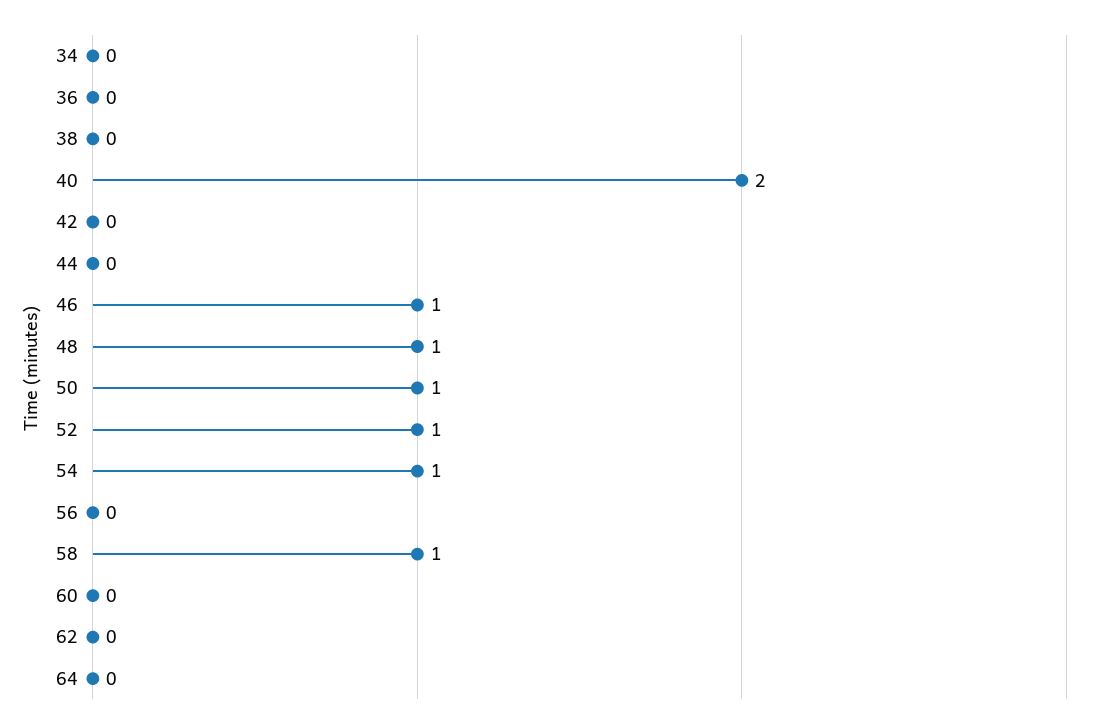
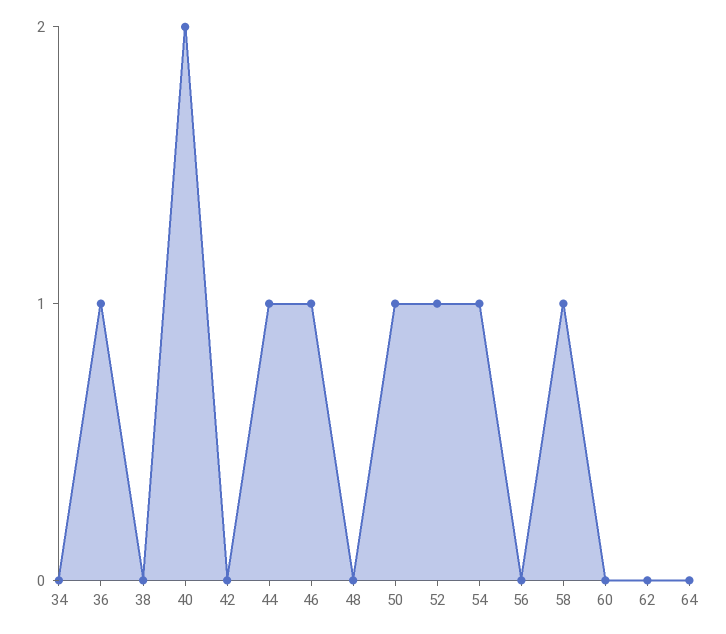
  {
    "34": 0,
-   "36": 0,
+   "36": 1,
    "38": 0,
    "40": 2,
    "42": 0,
-   "44": 0,
+   "44": 1,
    "46": 1,
-   "48": 1,
+   "48": 0,
    "50": 1,
    "52": 1,
    "54": 1,
    "56": 0,
    "58": 1,
    "60": 0,
    "62": 0,
    "64": 0
  }

